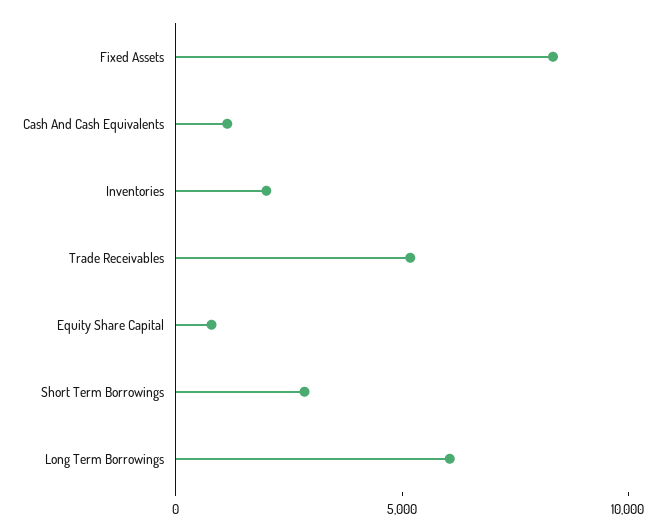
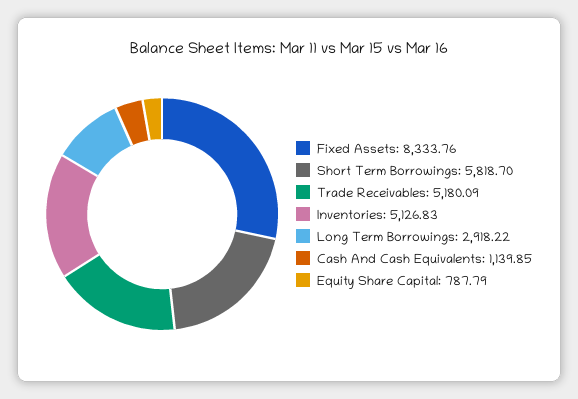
  {
    "Fixed Assets": 8333.76,
    "Cash And Cash Equivalents": 1139.85,
-   "Inventories": 2000,
+   "Inventories": 5126.83,
    "Trade Receivables": 5180.09,
    "Equity Share Capital": 787.79,
-   "Short Term Borrowings": 3000,
+   "Short Term Borrowings": 5818.7,
-   "Long Term Borrowings": 6000
+   "Long Term Borrowings": 2918.22
  }

